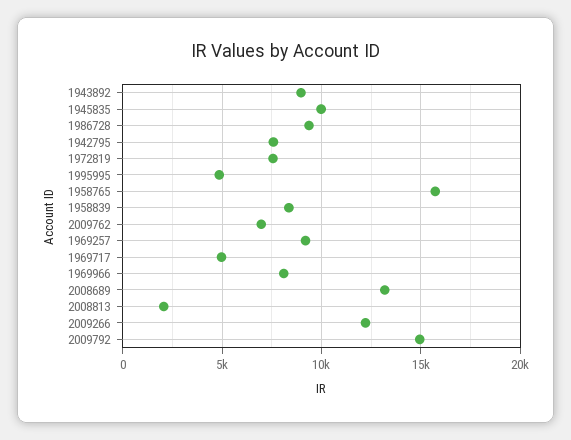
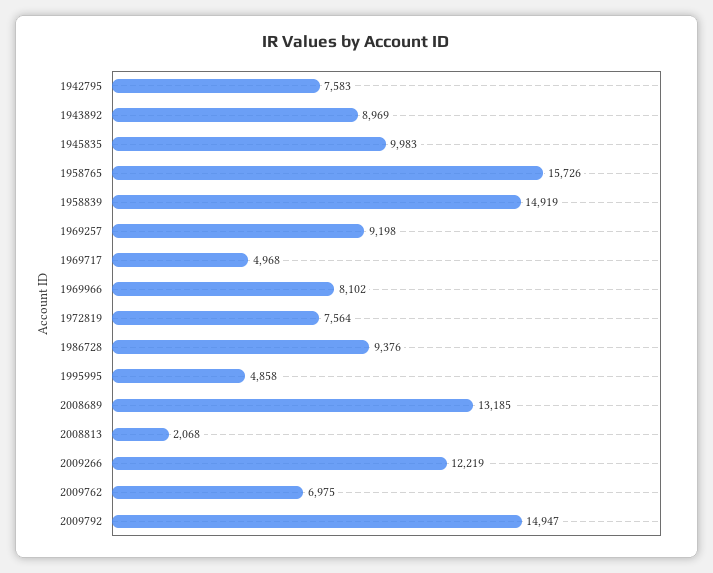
  {
    "1943892": 8969,
    "1945835": 9983,
    "1986728": 9376,
    "1942795": 7583,
    "1972819": 7564,
    "1995995": 4858,
    "1958765": 15726,
-   "1958839": 8500,
+   "1958839": 14919,
    "2009762": 6975,
    "1969257": 9198,
    "1969717": 4968,
    "1969966": 8102,
    "2008689": 13185,
    "2008813": 2068,
    "2009266": 12219,
    "2009792": 14947
  }

